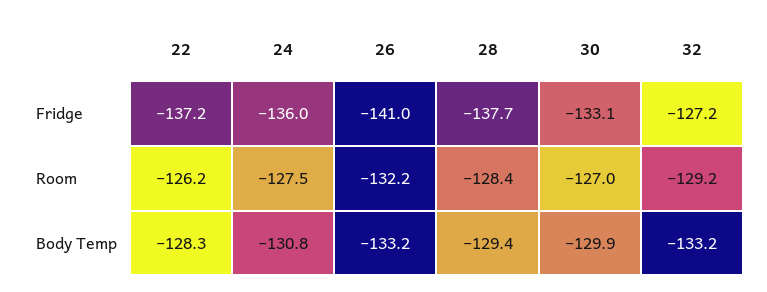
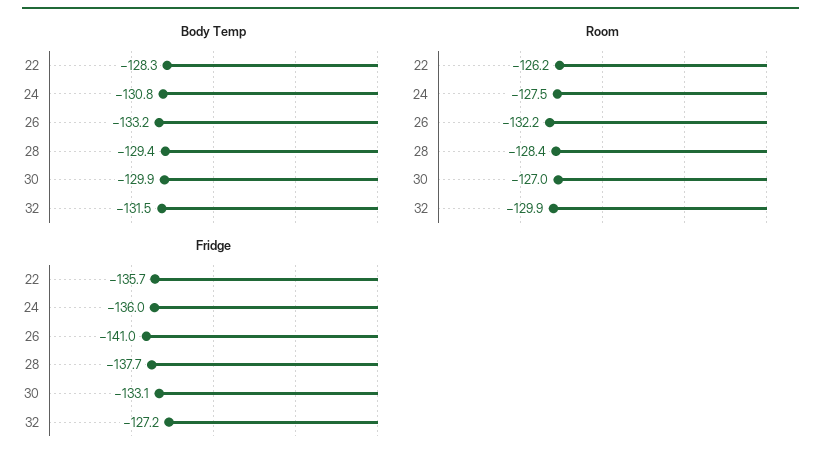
  {
    "Fridge": {
-     "22": -137.2,
+     "22": -135.7,
      "24": -136,
      "26": -141,
      "28": -137.7,
      "30": -133.1,
      "32": -127.2
    },
    "Room": {
      "22": -126.2,
      "24": -127.5,
      "26": -132.2,
      "28": -128.4,
      "30": -127,
-     "32": -129.2
+     "32": -129.9
    },
    "Body Temp": {
      "22": -128.3,
      "24": -130.8,
      "26": -133.2,
      "28": -129.4,
      "30": -129.9,
-     "32": -133.2
+     "32": -131.5
    }
  }

